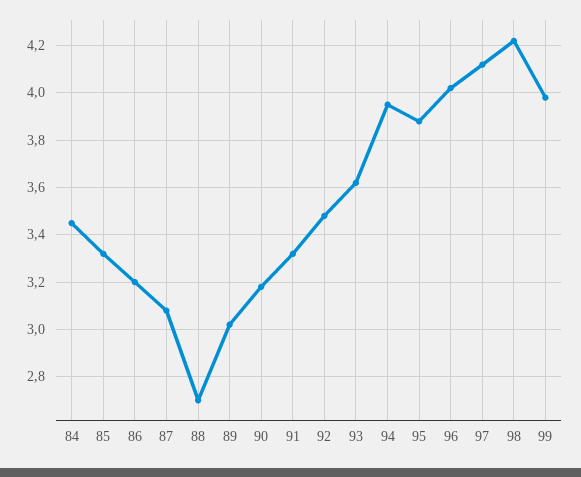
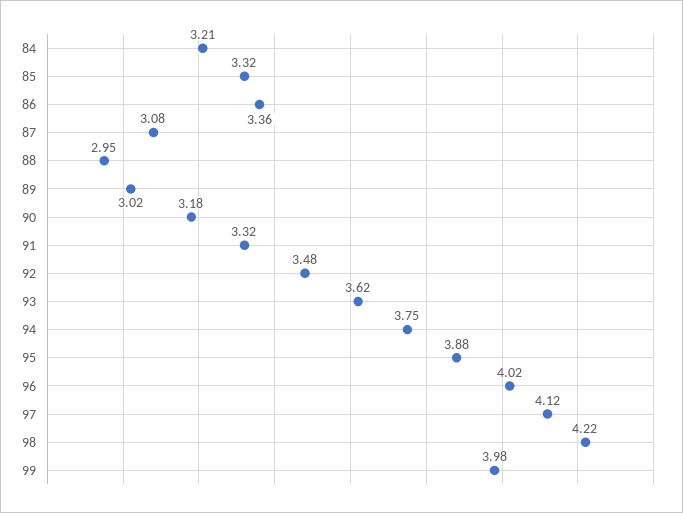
  {
-   "84": 3.45,
+   "84": 3.21,
    "85": 3.32,
-   "86": 3.2,
+   "86": 3.36,
    "87": 3.08,
-   "88": 2.7,
+   "88": 2.95,
    "89": 3.02,
    "90": 3.18,
    "91": 3.32,
    "92": 3.48,
    "93": 3.62,
-   "94": 3.95,
+   "94": 3.75,
    "95": 3.88,
    "96": 4.02,
    "97": 4.12,
    "98": 4.22,
    "99": 3.98
  }

